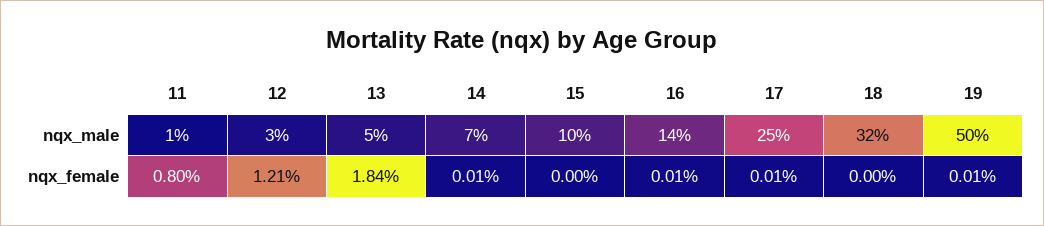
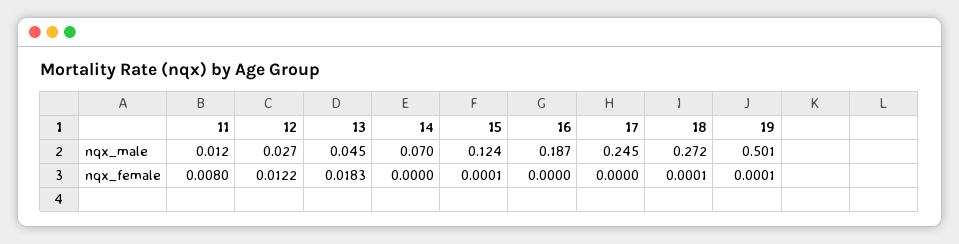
  {
    "11": {
      "nqx_male": 0.012,
      "nqx_female": 0.008
    },
    "12": {
      "nqx_male": 0.027,
-     "nqx_female": 0.0121
+     "nqx_female": 0.0122
    },
    "13": {
      "nqx_male": 0.045,
-     "nqx_female": 0.0184
+     "nqx_female": 0.0183
    },
    "14": {
      "nqx_male": 0.07,
-     "nqx_female": 0.0001
+     "nqx_female": 0
    },
    "15": {
-     "nqx_male": 0.1,
+     "nqx_male": 0.124,
-     "nqx_female": 0
+     "nqx_female": 0.0001
    },
    "16": {
-     "nqx_male": 0.14,
+     "nqx_male": 0.187,
-     "nqx_female": 0.0001
+     "nqx_female": 0
    },
    "17": {
      "nqx_male": 0.245,
-     "nqx_female": 0.0001
+     "nqx_female": 0
    },
    "18": {
-     "nqx_male": 0.32,
+     "nqx_male": 0.272,
-     "nqx_female": 0
+     "nqx_female": 0.0001
    },
    "19": {
      "nqx_male": 0.501,
      "nqx_female": 0.0001
    }
  }

